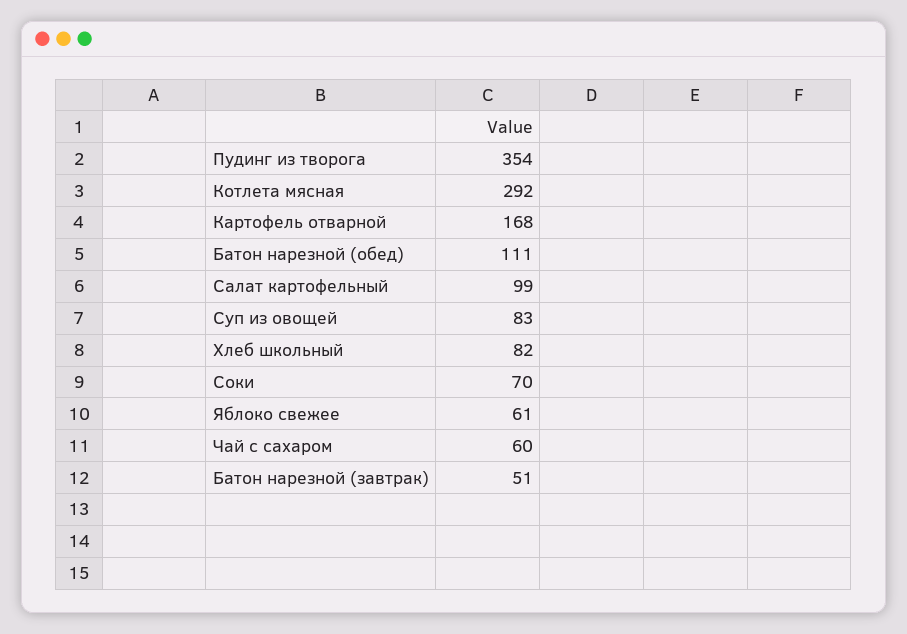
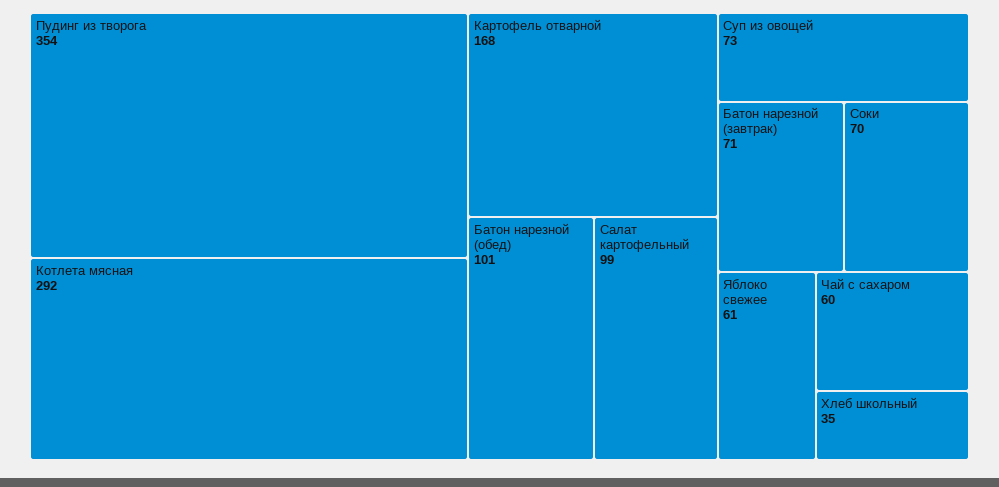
  {
    "Пудинг из творога": 354,
    "Котлета мясная": 292,
    "Картофель отварной": 168,
-   "Батон нарезной (обед)": 111,
+   "Батон нарезной (обед)": 101,
    "Салат картофельный": 99,
-   "Суп из овощей": 83,
+   "Суп из овощей": 73,
-   "Хлеб школьный": 82,
+   "Хлеб школьный": 35,
    "Соки": 70,
    "Яблоко свежее": 61,
    "Чай с сахаром": 60,
-   "Батон нарезной (завтрак)": 51
+   "Батон нарезной (завтрак)": 71
  }

